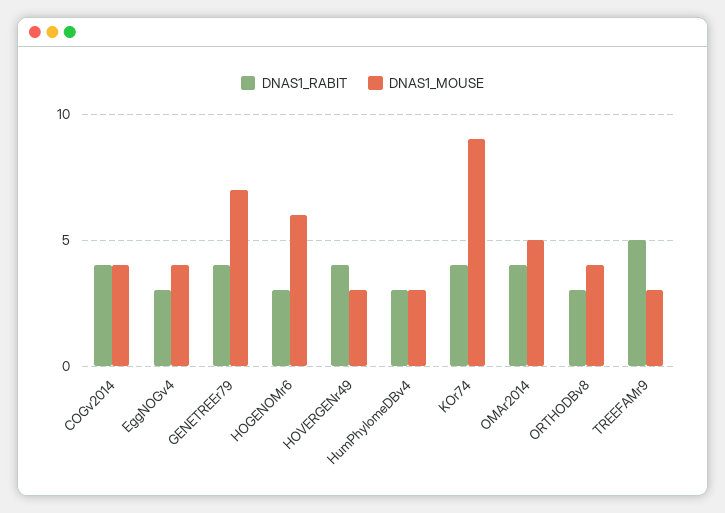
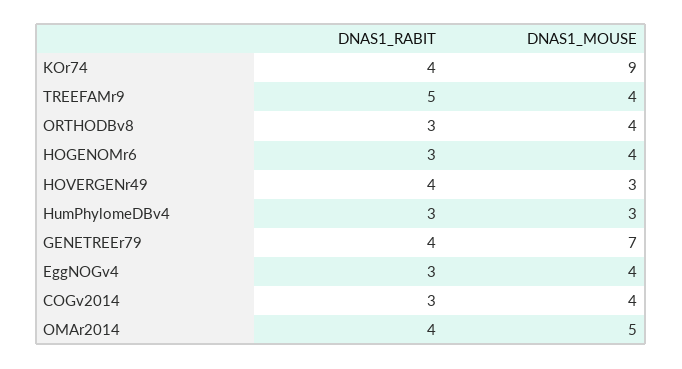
  {
    "DNAS1_RABIT": {
-     "COGv2014": 4,
+     "COGv2014": 3,
      "EggNOGv4": 3,
      "GENETREEr79": 4,
      "HOGENOMr6": 3,
      "HOVERGENr49": 4,
      "HumPhylomeDBv4": 3,
      "KOr74": 4,
      "OMAr2014": 4,
      "ORTHODBv8": 3,
      "TREEFAMr9": 5
    },
    "DNAS1_MOUSE": {
      "COGv2014": 4,
      "EggNOGv4": 4,
      "GENETREEr79": 7,
-     "HOGENOMr6": 6,
+     "HOGENOMr6": 4,
      "HOVERGENr49": 3,
      "HumPhylomeDBv4": 3,
      "KOr74": 9,
      "OMAr2014": 5,
      "ORTHODBv8": 4,
-     "TREEFAMr9": 3
+     "TREEFAMr9": 4
    }
  }

